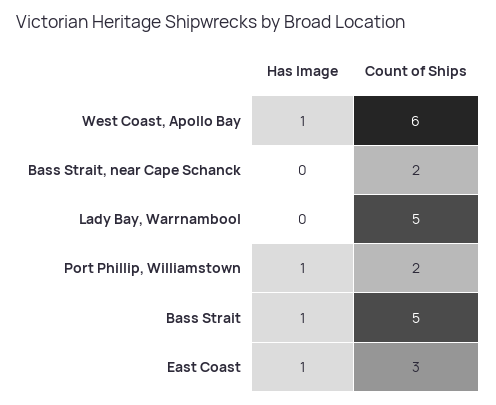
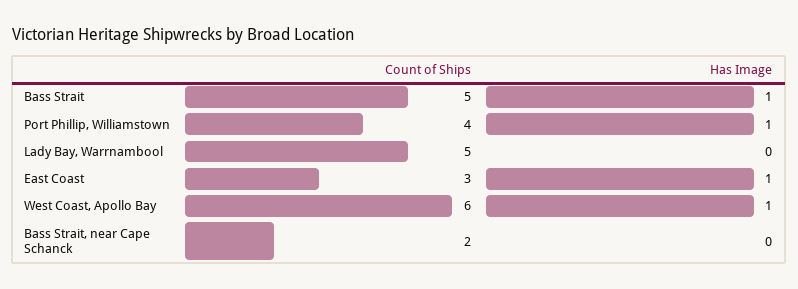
  {
    "Has Image": {
      "West Coast, Apollo Bay": 1,
      "Bass Strait, near Cape Schanck": 0,
      "Lady Bay, Warrnambool": 0,
      "Port Phillip, Williamstown": 1,
      "Bass Strait": 1,
      "East Coast": 1
    },
    "Count of Ships": {
      "West Coast, Apollo Bay": 6,
      "Bass Strait, near Cape Schanck": 2,
      "Lady Bay, Warrnambool": 5,
-     "Port Phillip, Williamstown": 2,
+     "Port Phillip, Williamstown": 4,
      "Bass Strait": 5,
      "East Coast": 3
    }
  }

